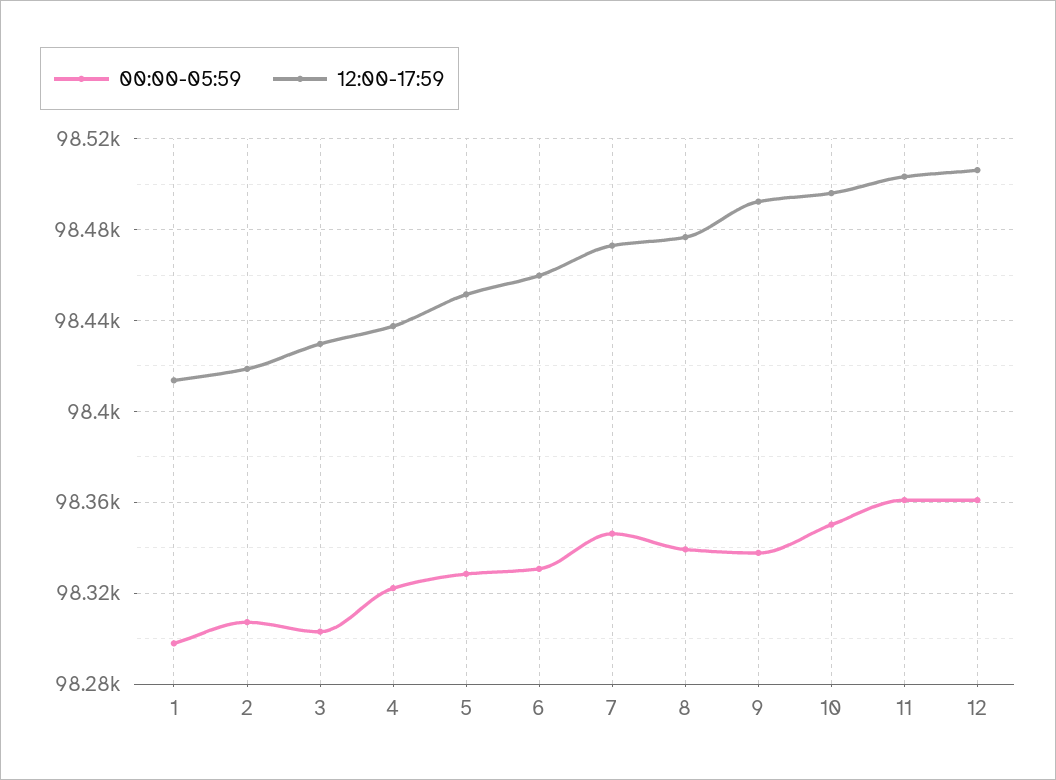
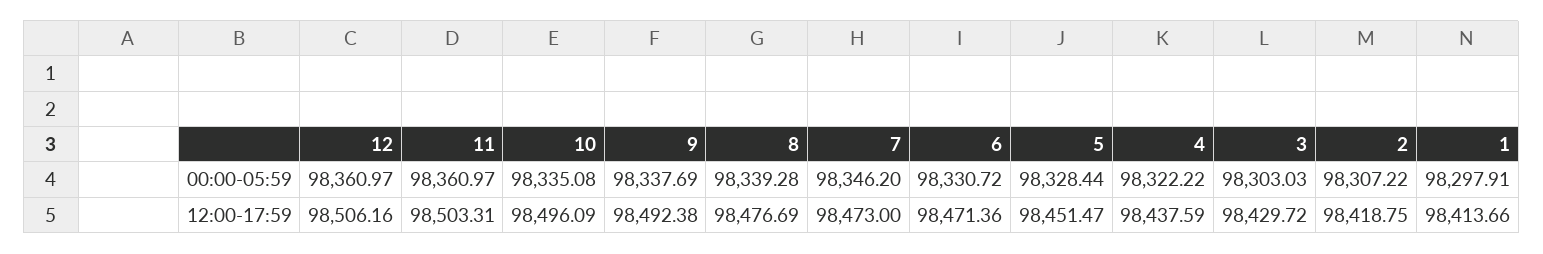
  {
    "00:00-05:59": {
      "1": 98297.91,
      "2": 98307.22,
      "3": 98303.03,
      "4": 98322.22,
      "5": 98328.44,
      "6": 98330.72,
      "7": 98346.2,
      "8": 98339.28,
      "9": 98337.69,
-     "10": 98350,
+     "10": 98335.08,
      "11": 98360.97,
      "12": 98360.97
    },
    "12:00-17:59": {
      "1": 98413.66,
      "2": 98418.75,
      "3": 98429.72,
      "4": 98437.59,
      "5": 98451.47,
-     "6": 98460,
+     "6": 98471.36,
      "7": 98473,
      "8": 98476.69,
      "9": 98492.38,
      "10": 98496.09,
      "11": 98503.31,
      "12": 98506.16
    }
  }

